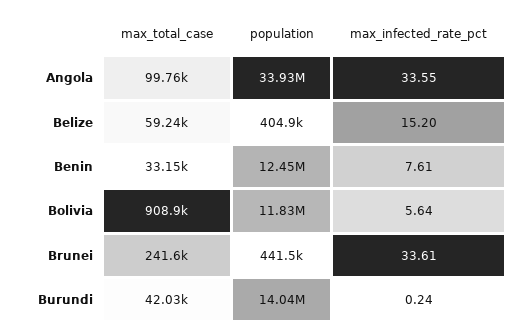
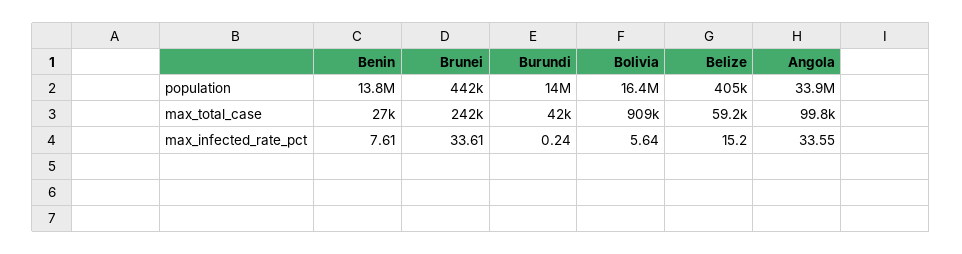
  {
    "max_total_case": {
      "Angola": 99760,
      "Belize": 59240,
-     "Benin": 33150,
+     "Benin": 27000,
      "Bolivia": 908900,
      "Brunei": 241600,
      "Burundi": 42030
    },
    "population": {
      "Angola": 33930000,
      "Belize": 404900,
-     "Benin": 12450000,
+     "Benin": 13800000,
-     "Bolivia": 11830000,
+     "Bolivia": 16400000,
      "Brunei": 441500,
      "Burundi": 14040000
    },
    "max_infected_rate_pct": {
      "Angola": 33.55,
      "Belize": 15.2,
      "Benin": 7.61,
      "Bolivia": 5.64,
      "Brunei": 33.61,
      "Burundi": 0.24
    }
  }

